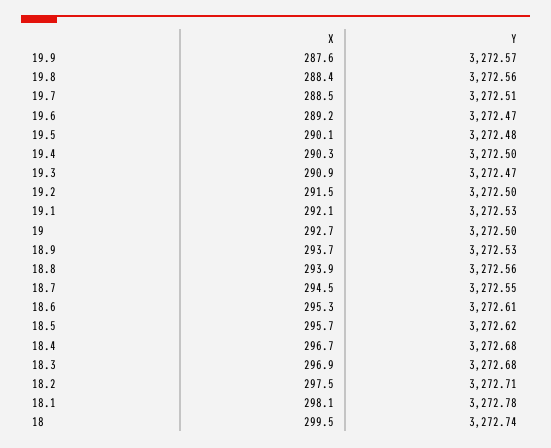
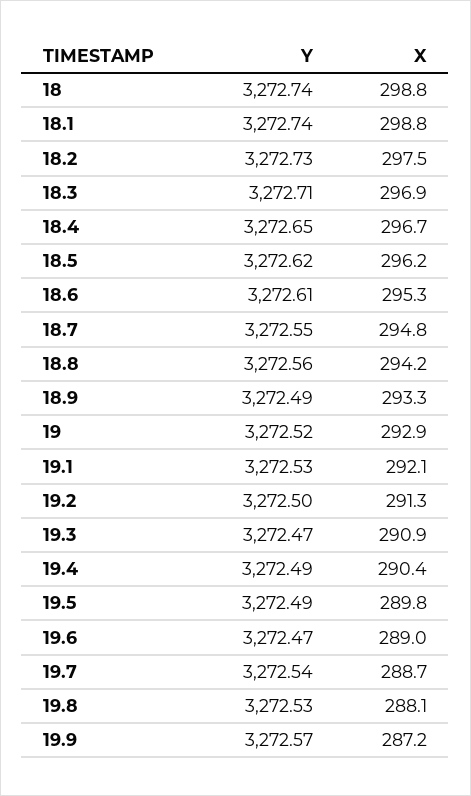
  {
    "X": {
-     "19.9": 287.6,
+     "19.9": 287.2,
-     "19.8": 288.4,
+     "19.8": 288.1,
-     "19.7": 288.5,
+     "19.7": 288.7,
-     "19.6": 289.2,
+     "19.6": 289,
-     "19.5": 290.1,
+     "19.5": 289.8,
-     "19.4": 290.3,
+     "19.4": 290.4,
      "19.3": 290.9,
-     "19.2": 291.5,
+     "19.2": 291.3,
      "19.1": 292.1,
-     "19": 292.7,
+     "19": 292.9,
-     "18.9": 293.7,
+     "18.9": 293.3,
-     "18.8": 293.9,
+     "18.8": 294.2,
-     "18.7": 294.5,
+     "18.7": 294.8,
      "18.6": 295.3,
-     "18.5": 295.7,
+     "18.5": 296.2,
      "18.4": 296.7,
      "18.3": 296.9,
      "18.2": 297.5,
-     "18.1": 298.1,
+     "18.1": 298.8,
-     "18": 299.5
+     "18": 298.8
    },
    "Y": {
      "19.9": 3272.57,
-     "19.8": 3272.56,
+     "19.8": 3272.53,
-     "19.7": 3272.51,
+     "19.7": 3272.54,
      "19.6": 3272.47,
-     "19.5": 3272.48,
+     "19.5": 3272.49,
-     "19.4": 3272.5,
+     "19.4": 3272.49,
      "19.3": 3272.47,
      "19.2": 3272.5,
      "19.1": 3272.53,
-     "19": 3272.5,
+     "19": 3272.52,
-     "18.9": 3272.53,
+     "18.9": 3272.49,
      "18.8": 3272.56,
      "18.7": 3272.55,
      "18.6": 3272.61,
      "18.5": 3272.62,
-     "18.4": 3272.68,
+     "18.4": 3272.65,
-     "18.3": 3272.68,
+     "18.3": 3272.71,
-     "18.2": 3272.71,
+     "18.2": 3272.73,
-     "18.1": 3272.78,
+     "18.1": 3272.74,
      "18": 3272.74
    }
  }

